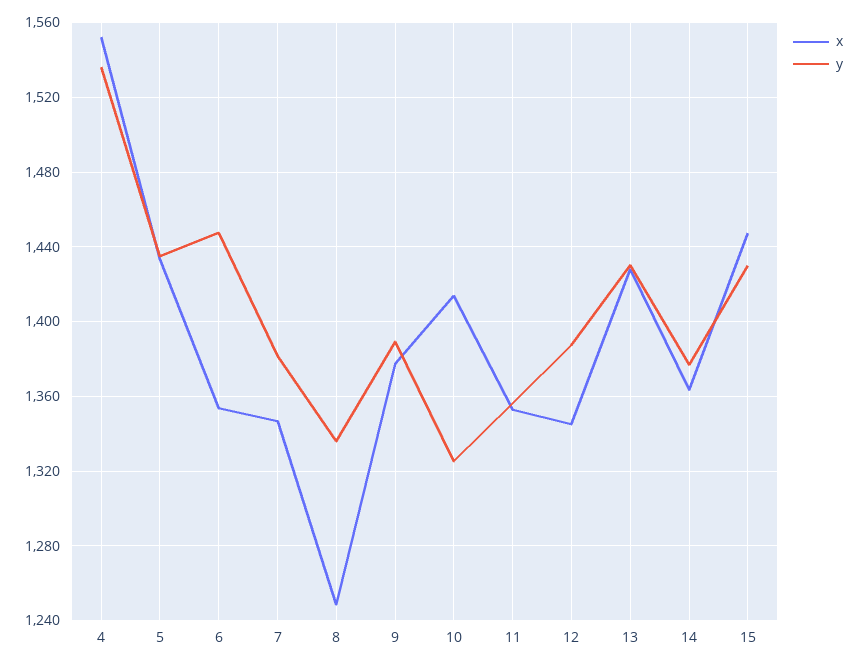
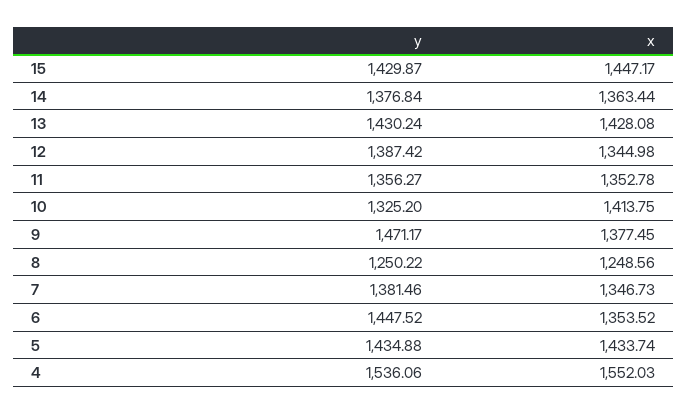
  {
    "x": {
      "4": 1552.03,
      "5": 1433.74,
      "6": 1353.52,
      "7": 1346.73,
      "8": 1248.56,
      "9": 1377.45,
      "10": 1413.75,
      "11": 1352.78,
      "12": 1344.98,
      "13": 1428.08,
      "14": 1363.44,
      "15": 1447.17
    },
    "y": {
      "4": 1536.06,
      "5": 1434.88,
      "6": 1447.52,
      "7": 1381.46,
-     "8": 1335,
+     "8": 1250.22,
-     "9": 1390,
+     "9": 1471.17,
      "10": 1325.2,
      "11": 1356.27,
      "12": 1387.42,
      "13": 1430.24,
      "14": 1376.84,
      "15": 1429.87
    }
  }

